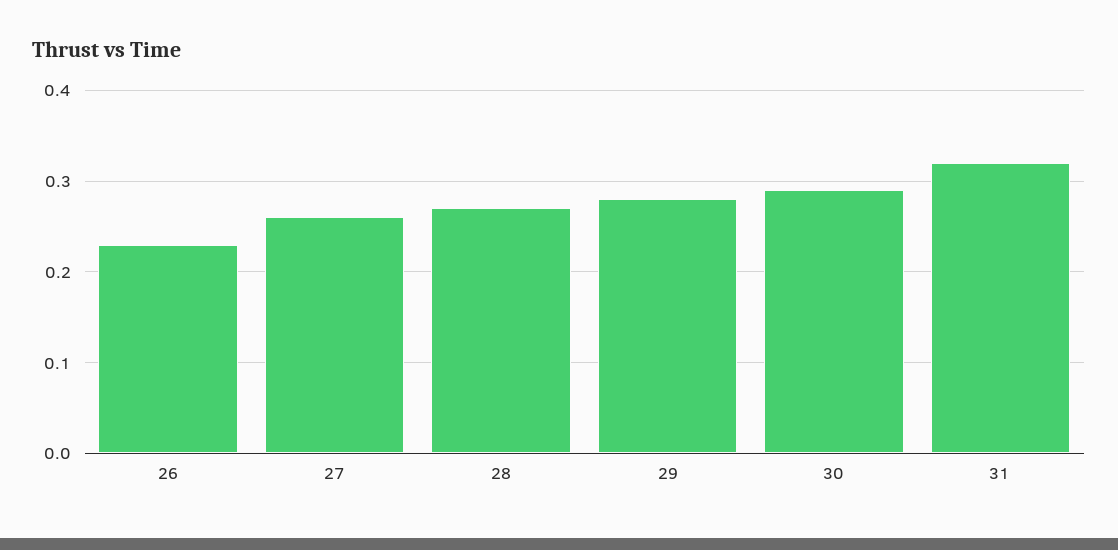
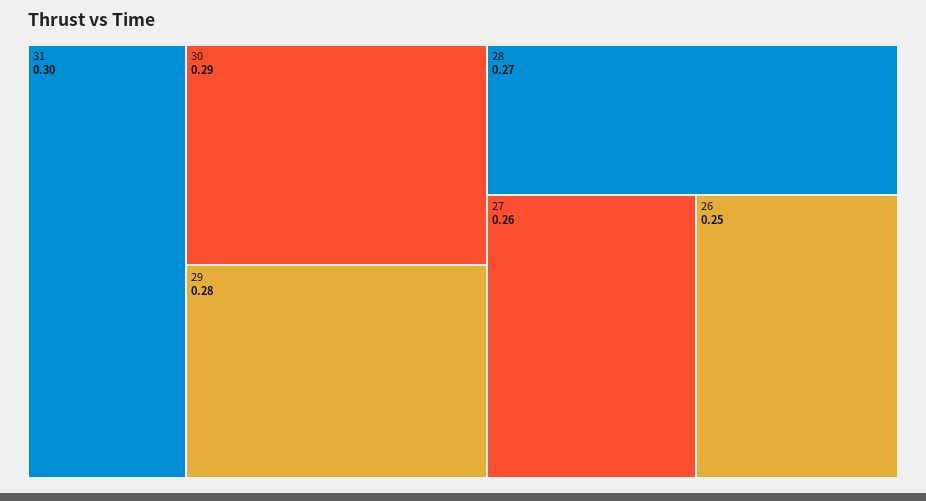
  {
-   "26": 0.23,
+   "26": 0.25,
    "27": 0.26,
    "28": 0.27,
    "29": 0.28,
    "30": 0.29,
-   "31": 0.32
+   "31": 0.3
  }

